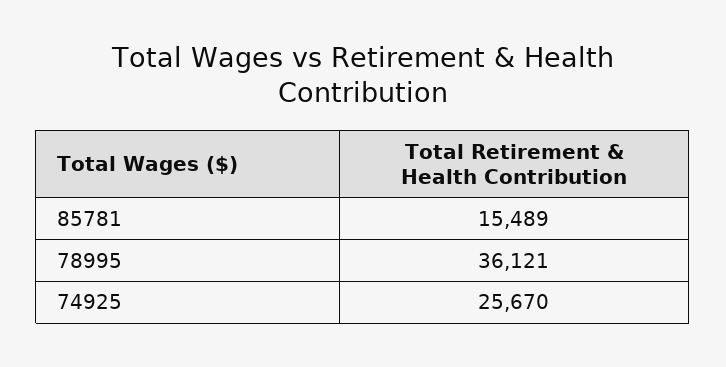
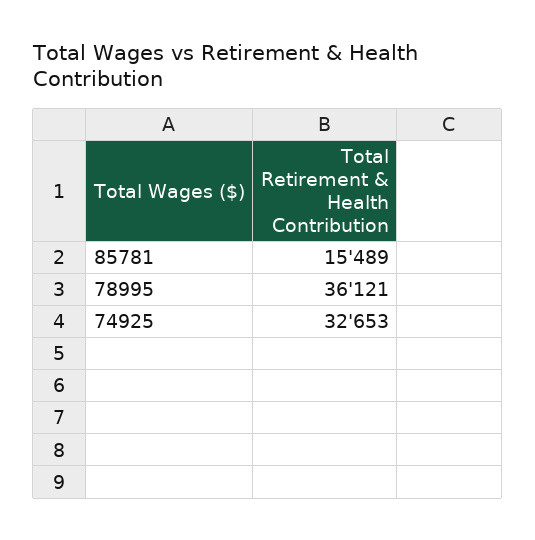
  {
    "85781": 15489,
    "78995": 36121,
-   "74925": 25670
+   "74925": 32653
  }

